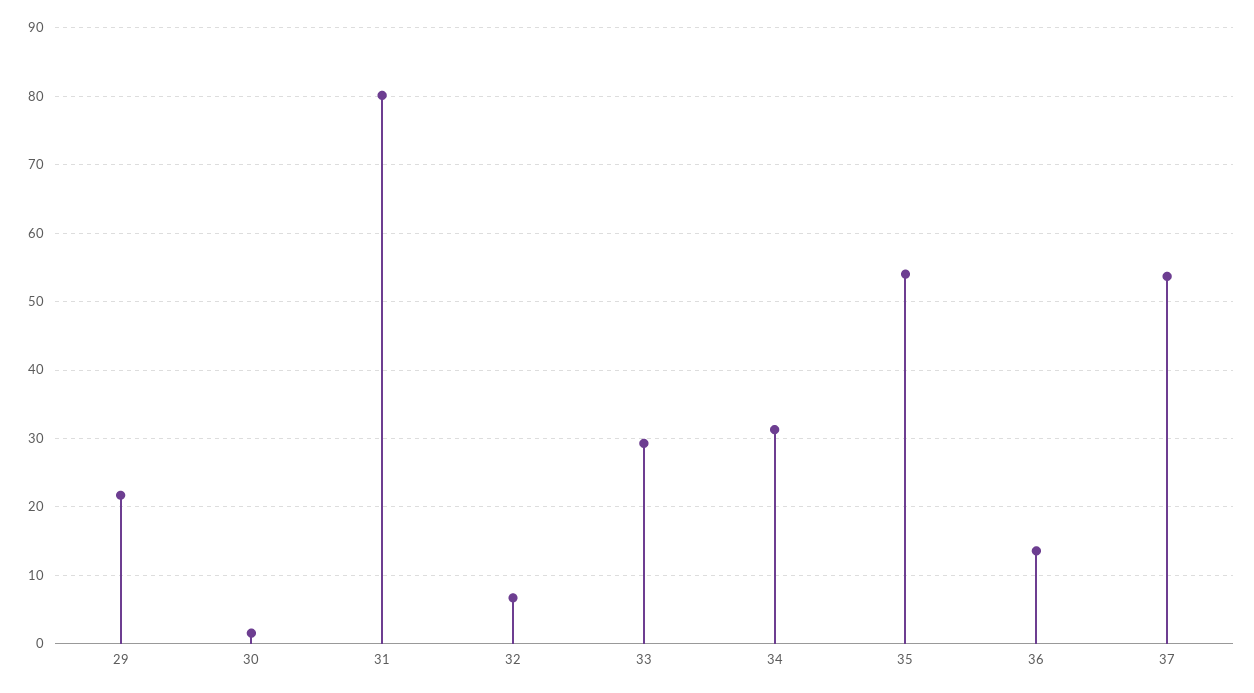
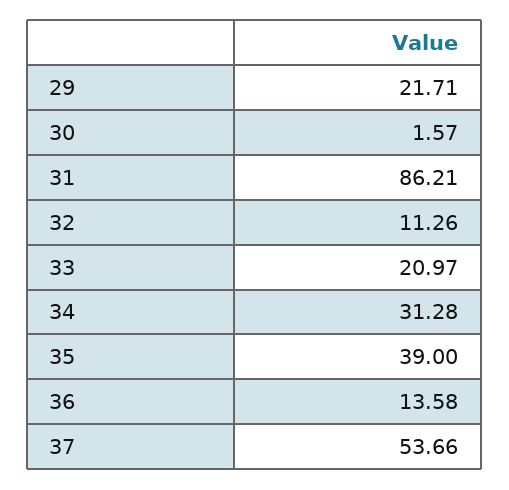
  {
    "29": 21.71,
    "30": 1.57,
-   "31": 80,
+   "31": 86.21,
-   "32": 7,
+   "32": 11.26,
-   "33": 29,
+   "33": 20.97,
    "34": 31.28,
-   "35": 54,
+   "35": 39,
    "36": 13.58,
    "37": 53.66
  }

